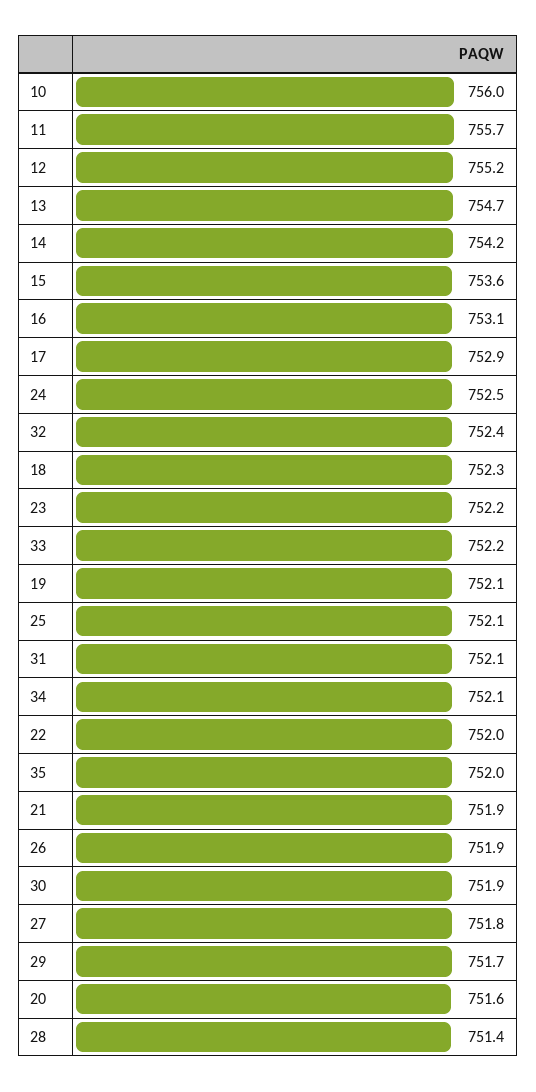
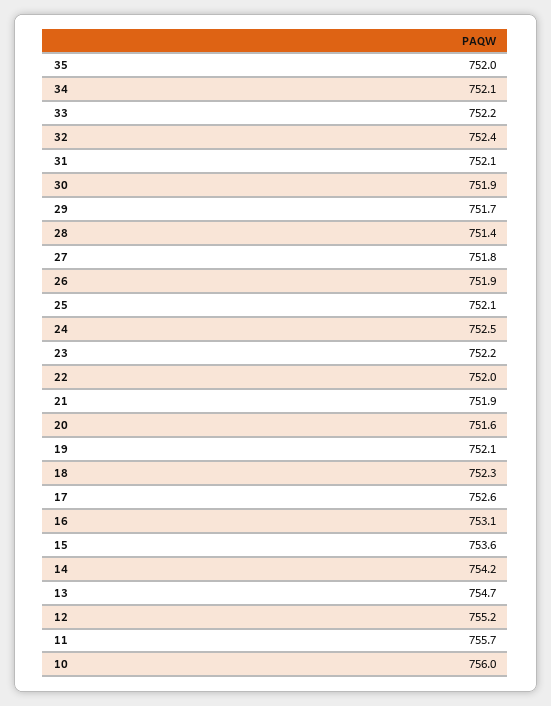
  {
    "10": 756,
    "11": 755.7,
    "12": 755.2,
    "13": 754.7,
    "14": 754.2,
    "15": 753.6,
    "16": 753.1,
-   "17": 752.9,
+   "17": 752.6,
    "24": 752.5,
    "32": 752.4,
    "18": 752.3,
    "23": 752.2,
    "33": 752.2,
    "19": 752.1,
    "25": 752.1,
    "31": 752.1,
    "34": 752.1,
    "22": 752,
    "35": 752,
    "21": 751.9,
    "26": 751.9,
    "30": 751.9,
    "27": 751.8,
    "29": 751.7,
    "20": 751.6,
    "28": 751.4
  }

